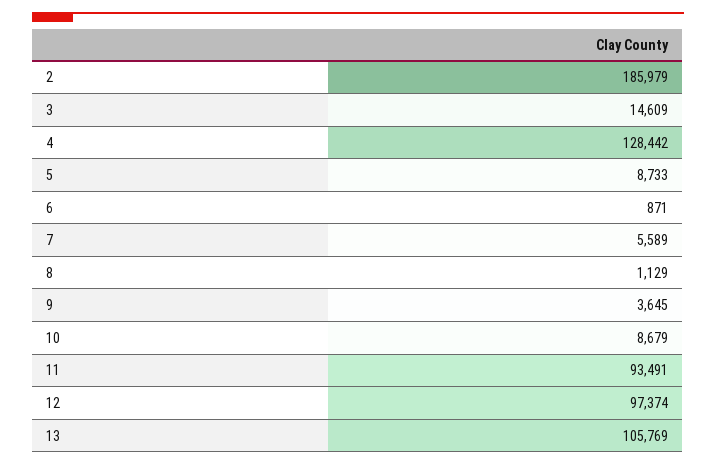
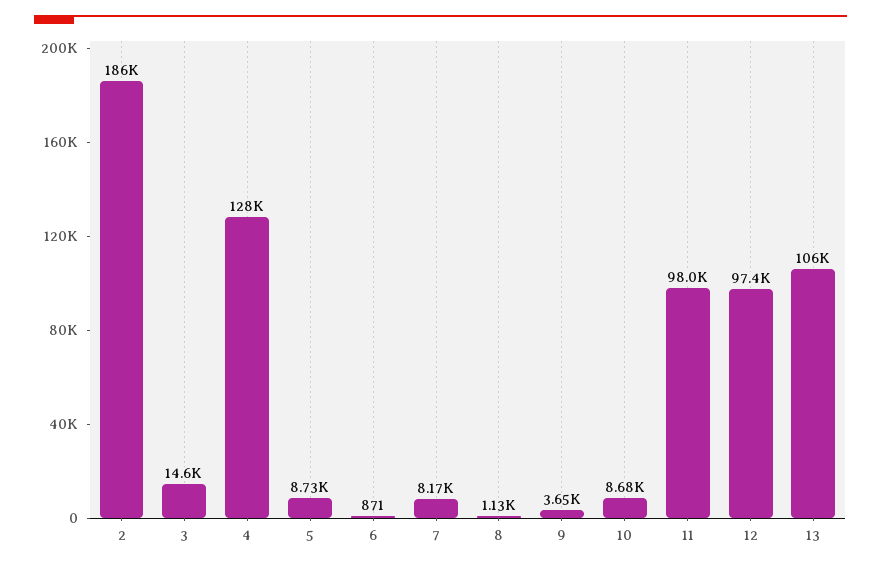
  {
    "2": 185979,
    "3": 14609,
    "4": 128442,
    "5": 8733,
    "6": 871,
-   "7": 5589,
+   "7": 8170,
    "8": 1129,
    "9": 3645,
    "10": 8679,
-   "11": 93491,
+   "11": 98000,
    "12": 97374,
    "13": 105769
  }

